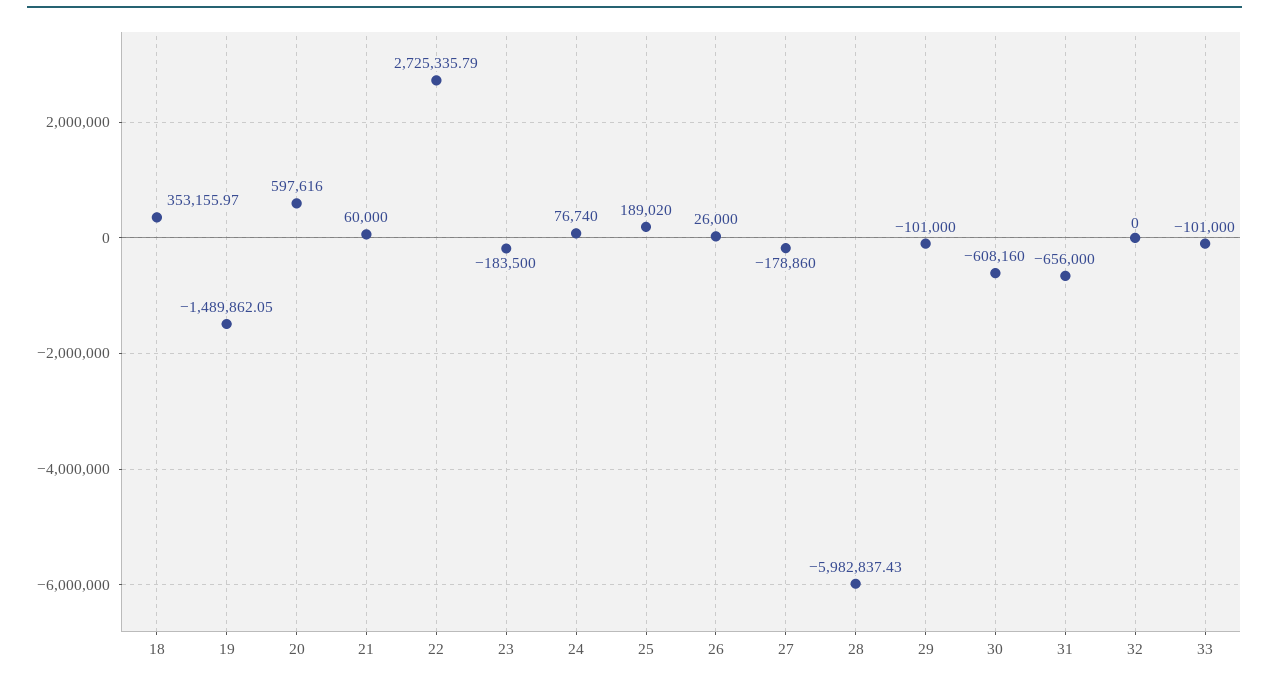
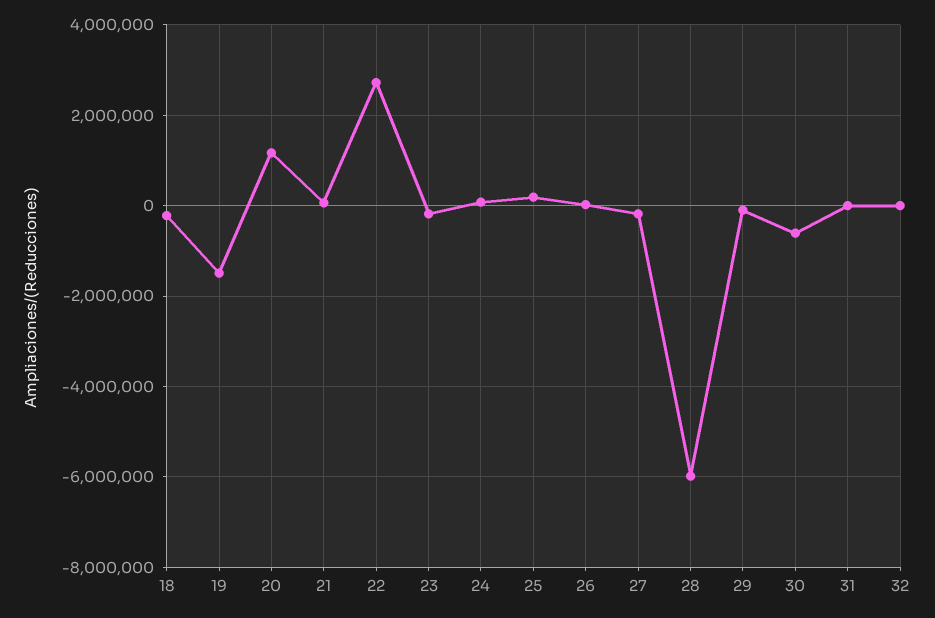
  {
-   "18": 353155.97,
+   "18": -200000,
    "19": -1489862.05,
-   "20": 597616,
+   "20": 1200000,
    "21": 60000,
    "22": 2725335.79,
    "23": -183500,
    "24": 76740,
    "25": 189020,
    "26": 26000,
    "27": -178860,
    "28": -5982837.43,
    "29": -101000,
    "30": -608160,
-   "31": -656000,
+   "31": 0,
-   "32": 0,
+   "32": 0
-   "33": -101000
  }

